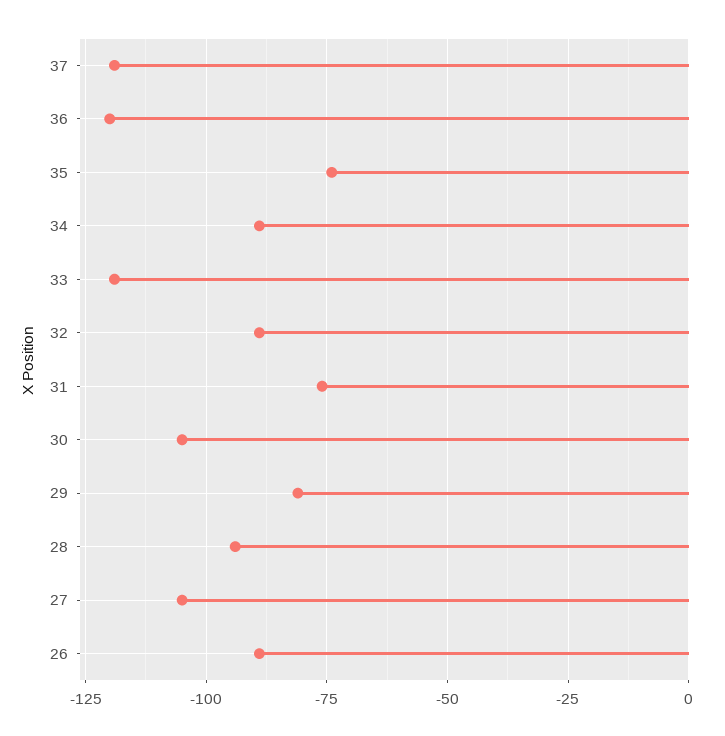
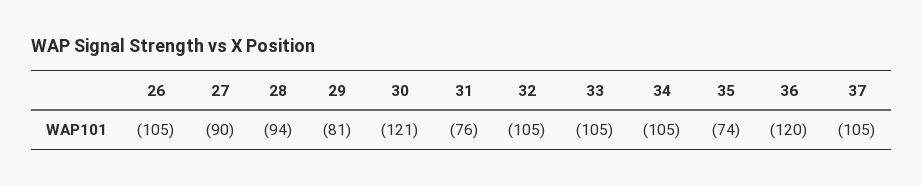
  {
-   "37": -120,
+   "37": -105,
    "36": -120,
    "35": -74,
-   "34": -90,
+   "34": -105,
-   "33": -120,
+   "33": -105,
-   "32": -90,
+   "32": -105,
    "31": -76,
-   "30": -105,
+   "30": -121,
    "29": -81,
    "28": -94,
-   "27": -105,
+   "27": -90,
-   "26": -90
+   "26": -105
  }

